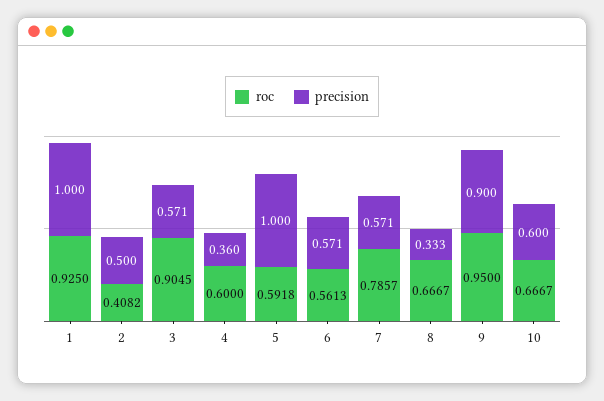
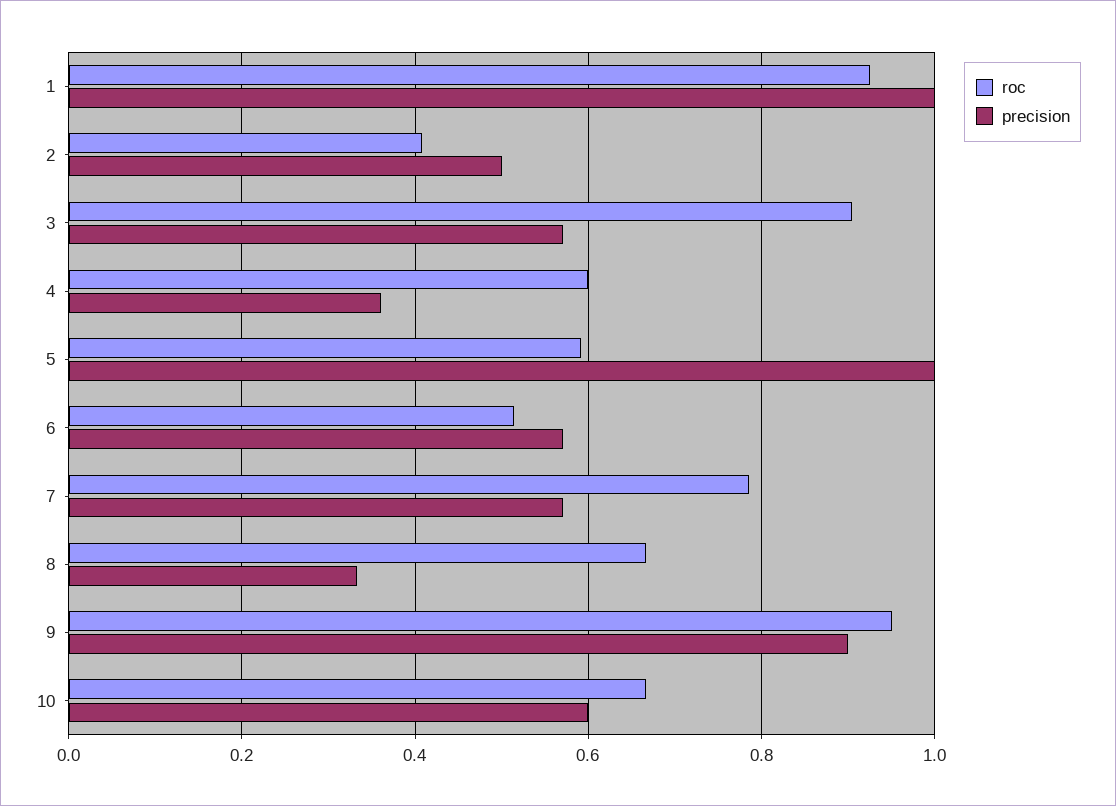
  {
    "roc": {
      "1": 0.925,
      "2": 0.4082,
      "3": 0.9045,
      "4": 0.6,
      "5": 0.5918,
-     "6": 0.5613,
+     "6": 0.52,
      "7": 0.7857,
      "8": 0.6667,
      "9": 0.95,
      "10": 0.6667
    },
    "precision": {
      "1": 1,
      "2": 0.5,
      "3": 0.571,
      "4": 0.36,
      "5": 1,
      "6": 0.571,
      "7": 0.571,
      "8": 0.333,
      "9": 0.9,
      "10": 0.6
    }
  }

